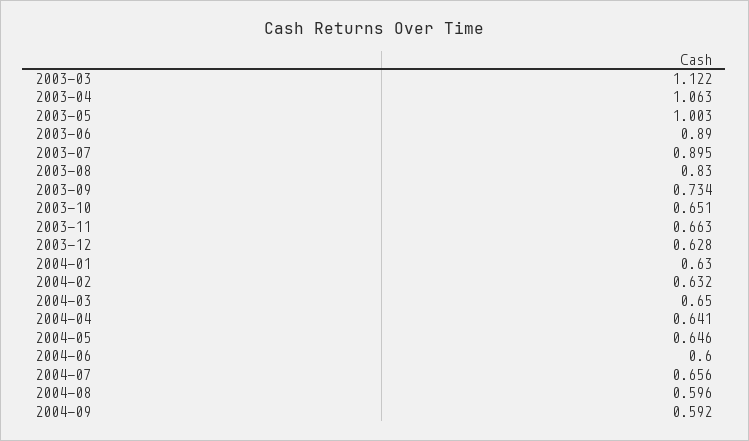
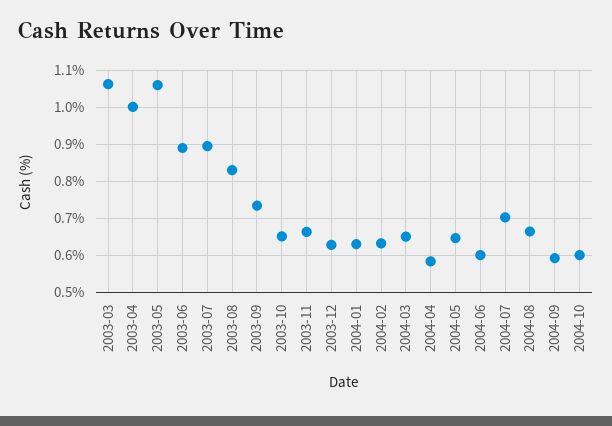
  {
-   "2003-03": 1.122,
+   "2003-03": 1.06,
-   "2003-04": 1.063,
+   "2003-04": 1,
-   "2003-05": 1.003,
+   "2003-05": 1.06,
    "2003-06": 0.89,
    "2003-07": 0.895,
    "2003-08": 0.83,
    "2003-09": 0.734,
    "2003-10": 0.651,
    "2003-11": 0.663,
    "2003-12": 0.628,
    "2004-01": 0.63,
    "2004-02": 0.632,
    "2004-03": 0.65,
-   "2004-04": 0.641,
+   "2004-04": 0.58,
    "2004-05": 0.646,
    "2004-06": 0.6,
-   "2004-07": 0.656,
+   "2004-07": 0.7,
-   "2004-08": 0.596,
+   "2004-08": 0.66,
-   "2004-09": 0.592
+   "2004-09": 0.592,
+   "2004-10": 0.6
  }

